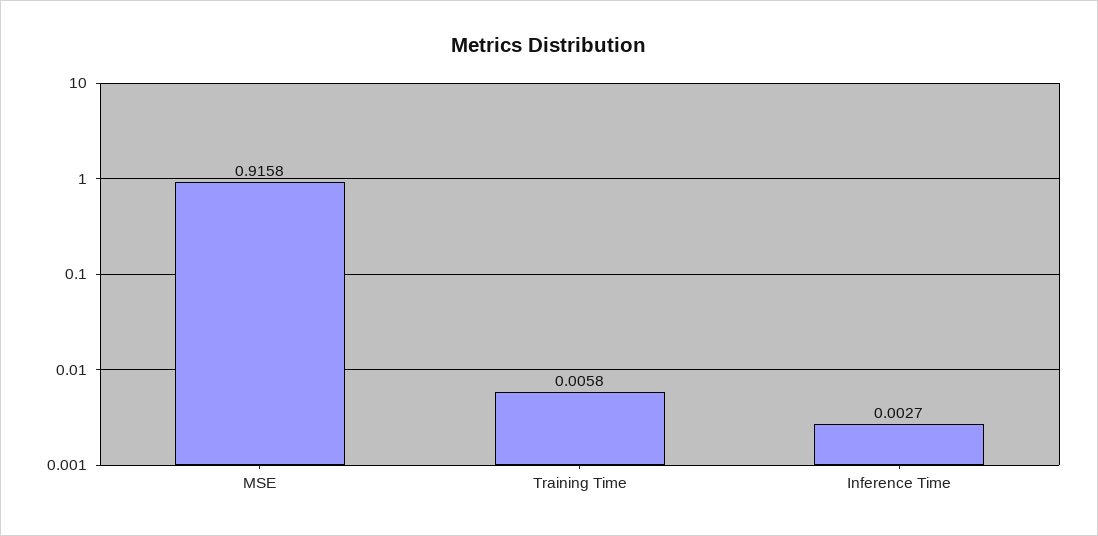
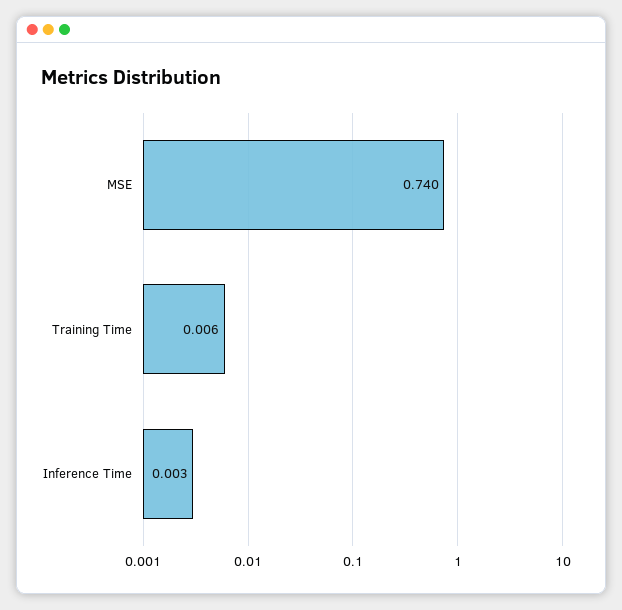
  {
-   "MSE": 0.9158,
+   "MSE": 0.74,
    "Training Time": 0.0058,
    "Inference Time": 0.0027
  }

